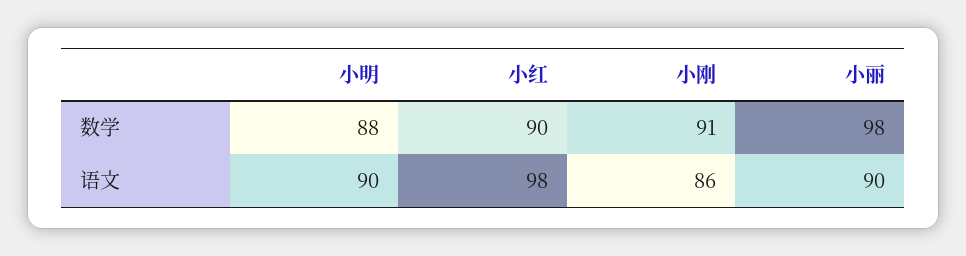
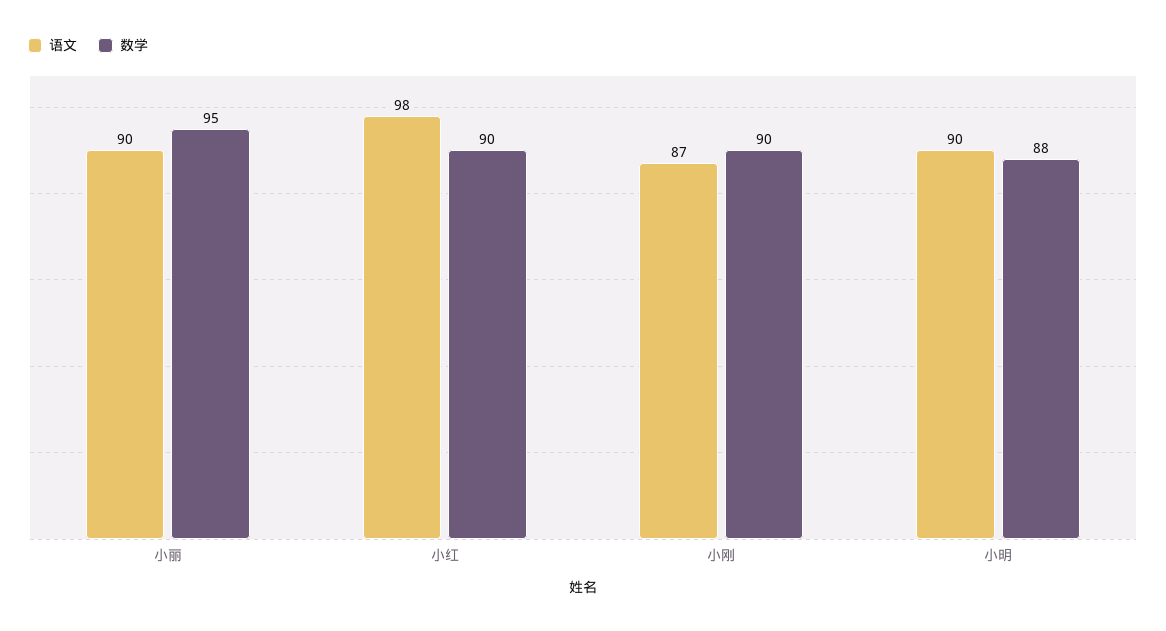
  {
    "数学": {
      "小明": 88,
      "小红": 90,
-     "小刚": 91,
+     "小刚": 90,
-     "小丽": 98
+     "小丽": 95
    },
    "语文": {
      "小明": 90,
      "小红": 98,
-     "小刚": 86,
+     "小刚": 87,
      "小丽": 90
    }
  }

